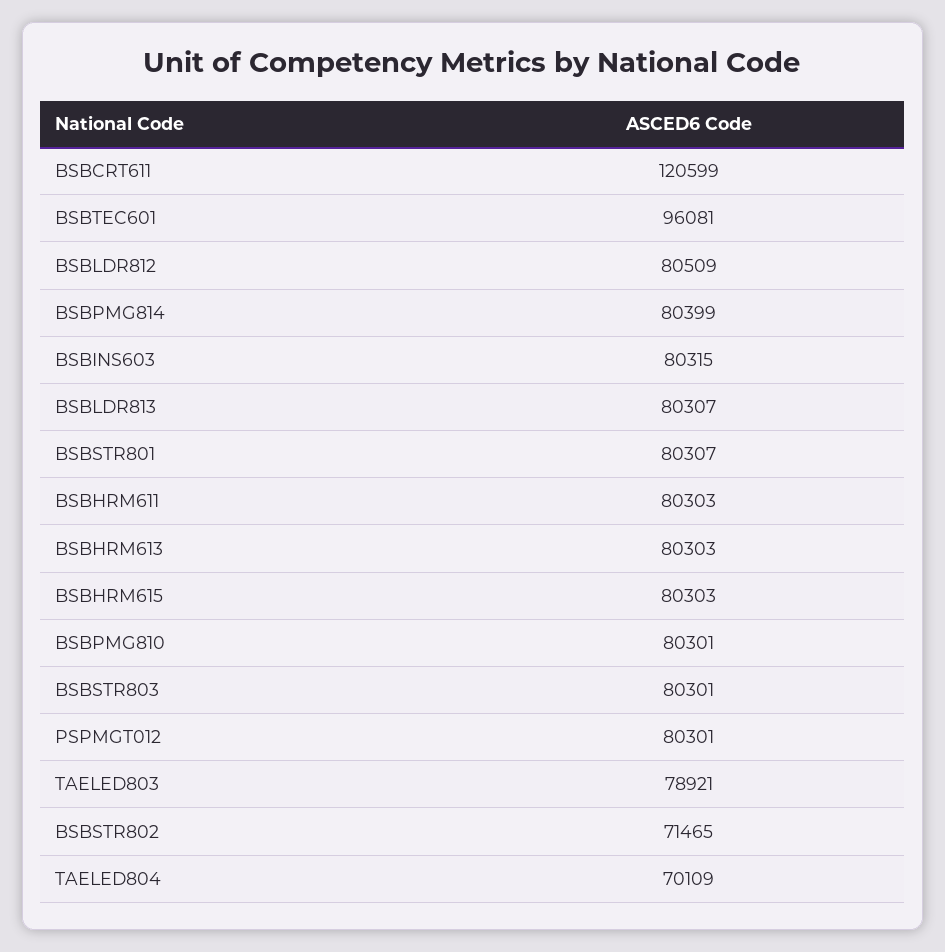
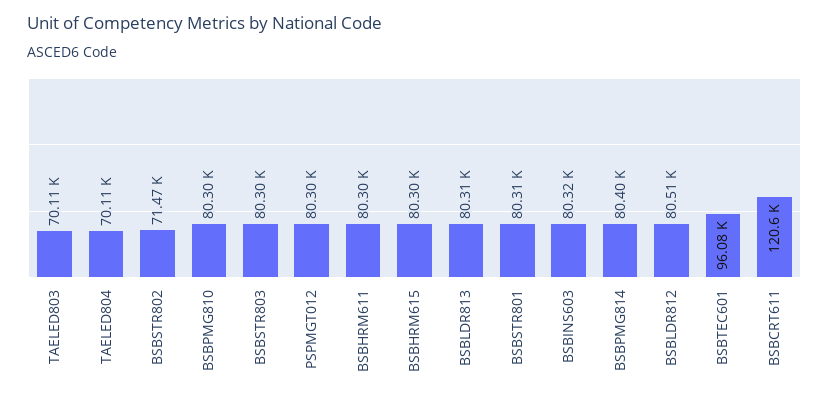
  {
    "BSBCRT611": 120599,
    "BSBTEC601": 96081,
    "BSBLDR812": 80509,
    "BSBPMG814": 80399,
    "BSBINS603": 80315,
    "BSBLDR813": 80307,
    "BSBSTR801": 80307,
    "BSBHRM611": 80303,
-   "BSBHRM613": 80303,
    "BSBHRM615": 80303,
    "BSBPMG810": 80301,
    "BSBSTR803": 80301,
    "PSPMGT012": 80301,
-   "TAELED803": 78921,
+   "TAELED803": 70110,
    "BSBSTR802": 71465,
    "TAELED804": 70109
  }

